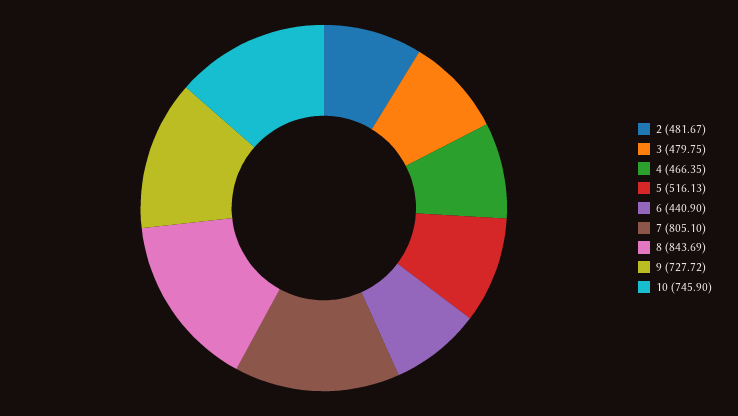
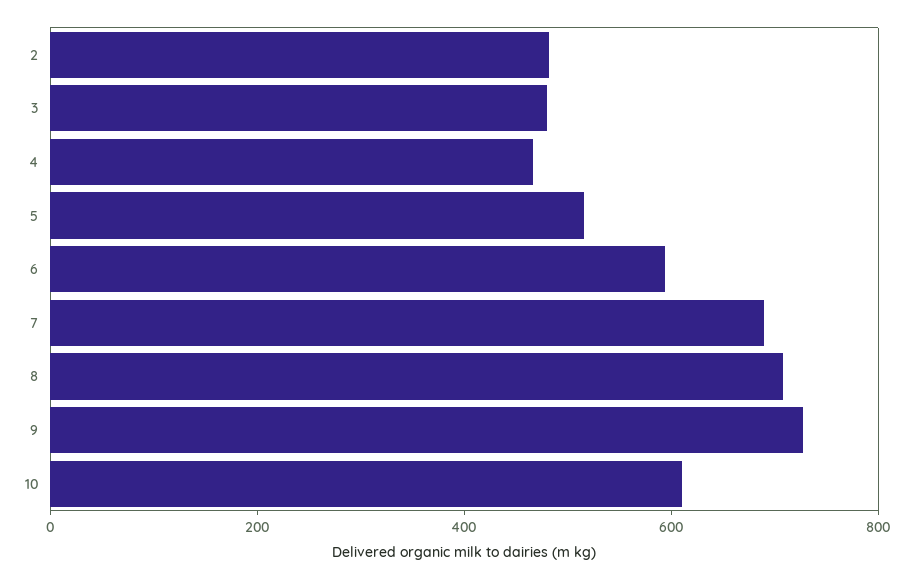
  {
    "2": 481.67,
    "3": 479.75,
    "4": 466.35,
    "5": 516.13,
-   "6": 440.9,
+   "6": 600,
-   "7": 805.1,
+   "7": 700,
-   "8": 843.69,
+   "8": 700,
    "9": 727.72,
-   "10": 745.9
+   "10": 600
  }

